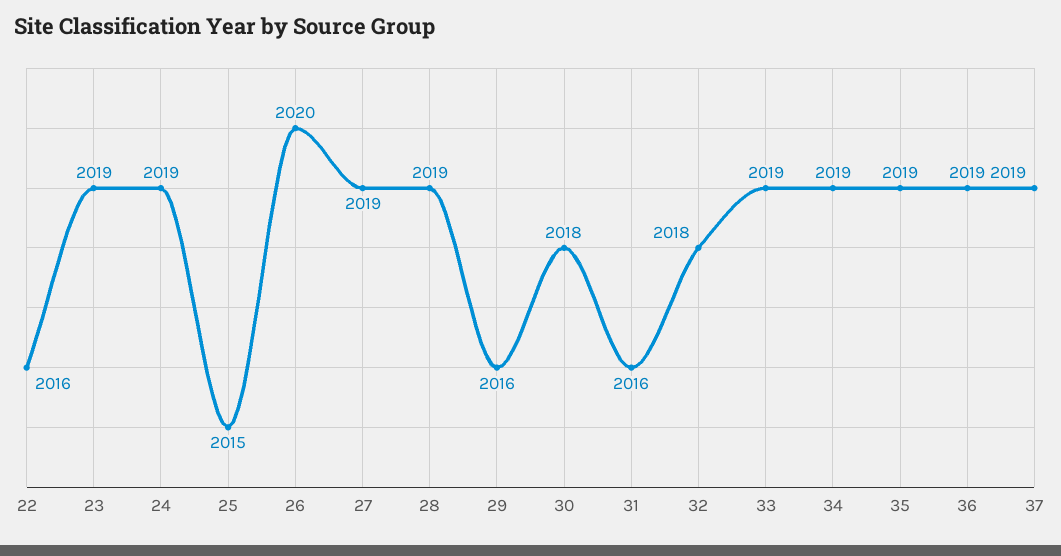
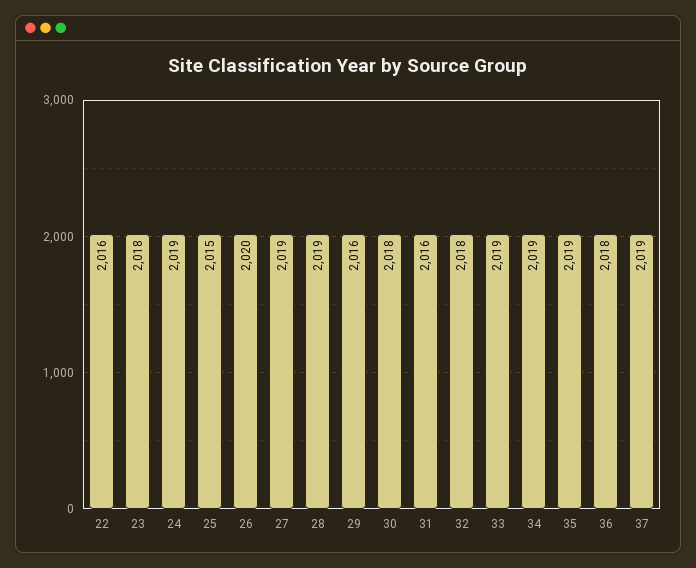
  {
    "22": 2016,
-   "23": 2019,
+   "23": 2018,
    "24": 2019,
    "25": 2015,
    "26": 2020,
    "27": 2019,
    "28": 2019,
    "29": 2016,
    "30": 2018,
    "31": 2016,
    "32": 2018,
    "33": 2019,
    "34": 2019,
    "35": 2019,
-   "36": 2019,
+   "36": 2018,
    "37": 2019
  }

